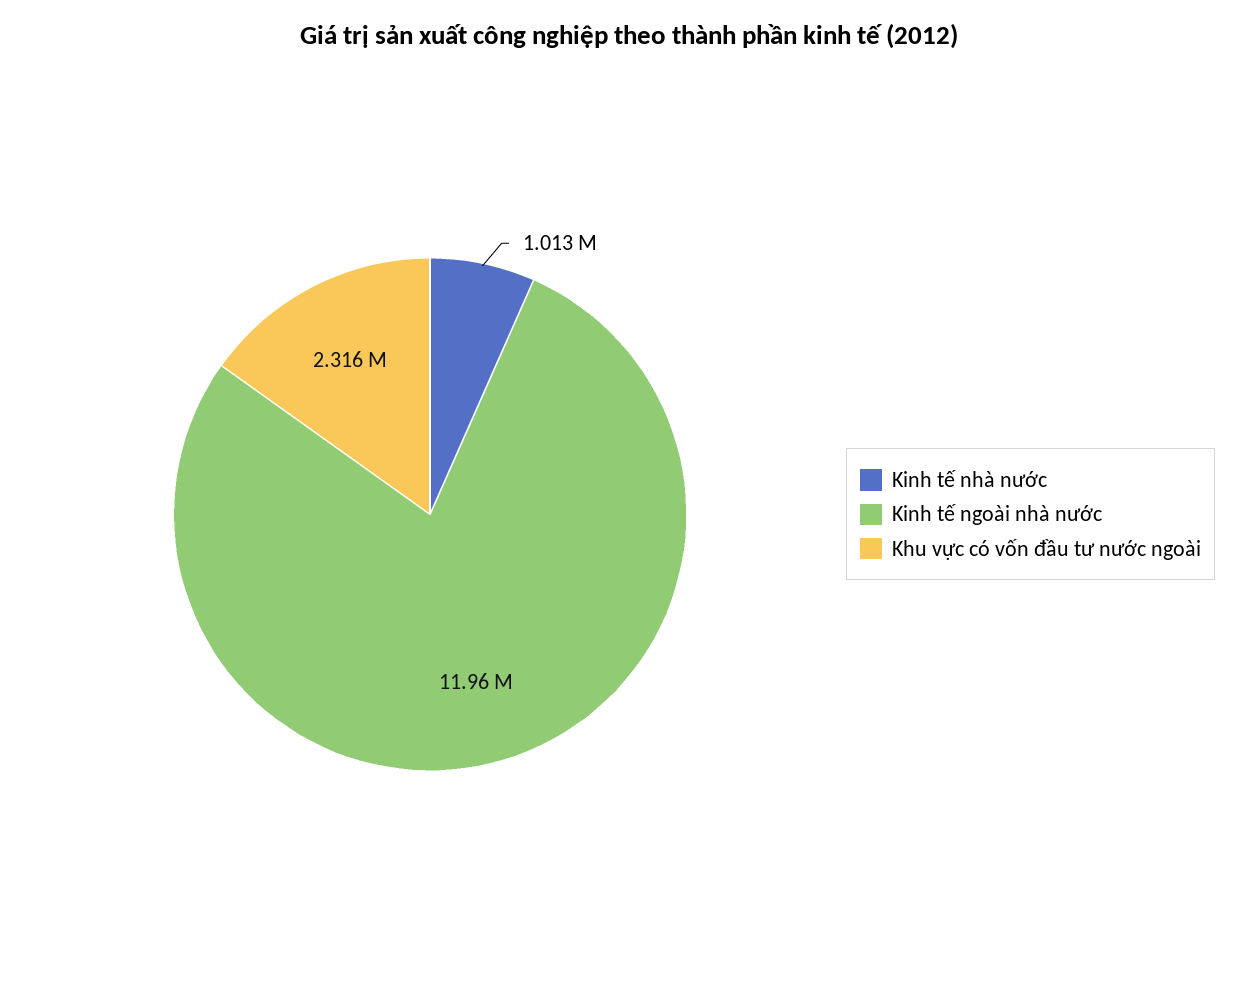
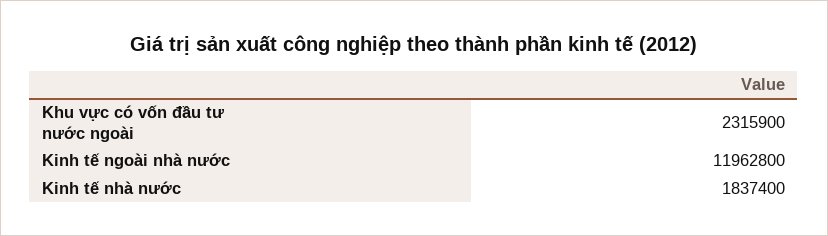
  {
-   "Kinh tế nhà nước": 1013000,
+   "Kinh tế nhà nước": 1837400,
    "Kinh tế ngoài nhà nước": 11962800,
    "Khu vực có vốn đầu tư nước ngoài": 2315900
  }

